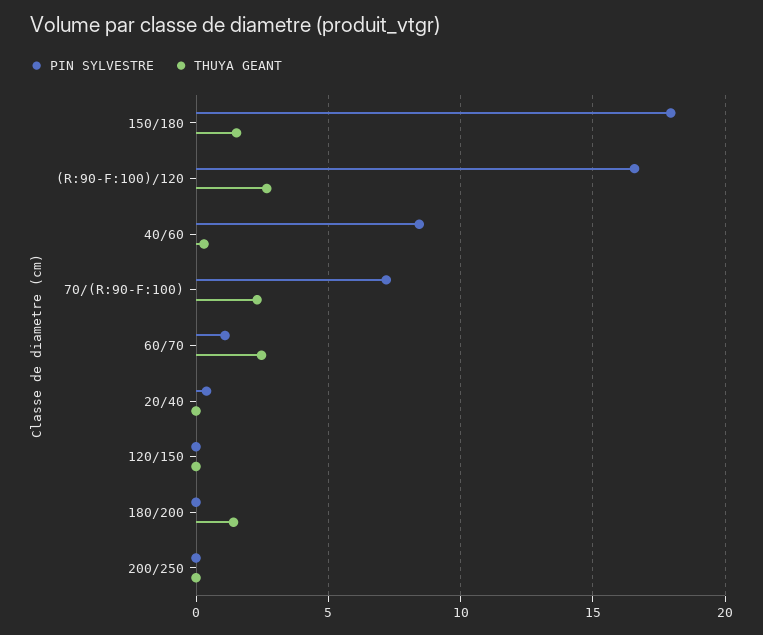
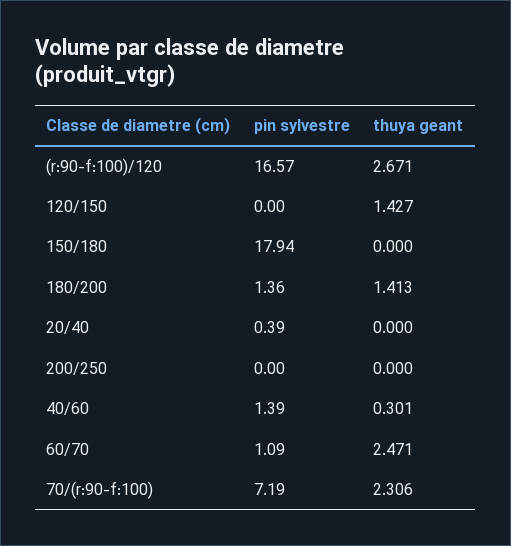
  {
    "PIN SYLVESTRE": {
      "150/180": 17.94,
      "(R:90-F:100)/120": 16.57,
-     "40/60": 8.5,
+     "40/60": 1.39,
      "70/(R:90-F:100)": 7.19,
      "60/70": 1.09,
      "20/40": 0.39,
      "120/150": 0,
-     "180/200": 0,
+     "180/200": 1.36,
      "200/250": 0
    },
    "THUYA GEANT": {
-     "150/180": 1.5,
+     "150/180": 0,
      "(R:90-F:100)/120": 2.671,
      "40/60": 0.301,
      "70/(R:90-F:100)": 2.306,
      "60/70": 2.471,
      "20/40": 0,
-     "120/150": 0,
+     "120/150": 1.427,
      "180/200": 1.413,
      "200/250": 0
    }
  }

